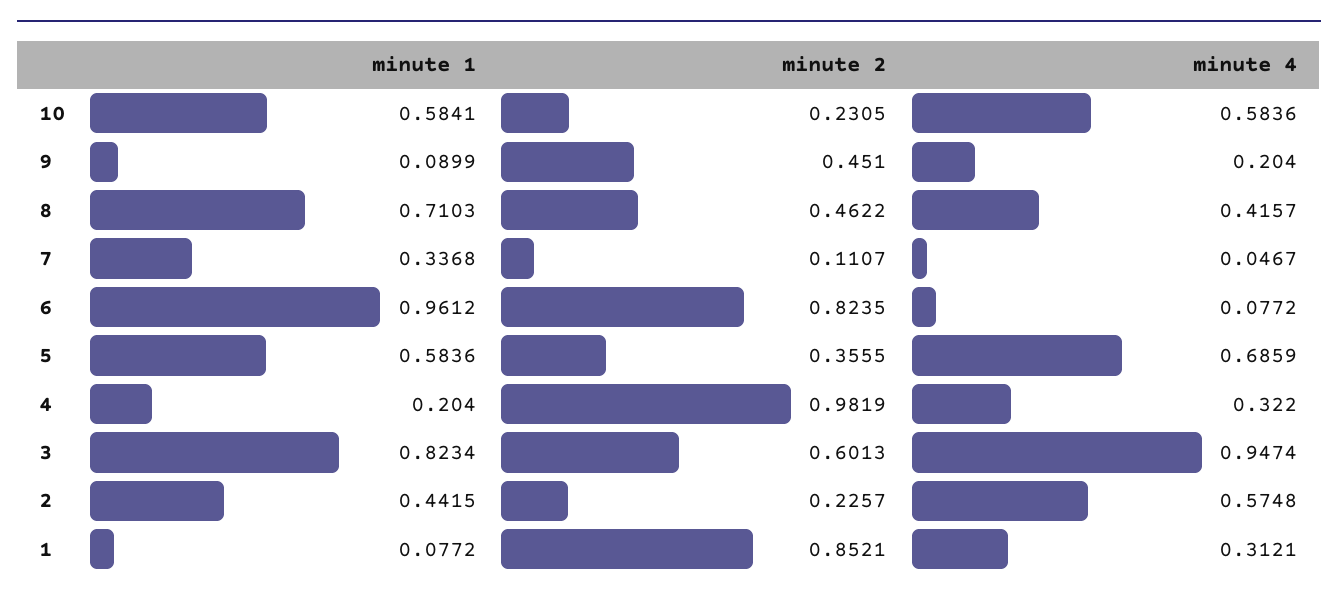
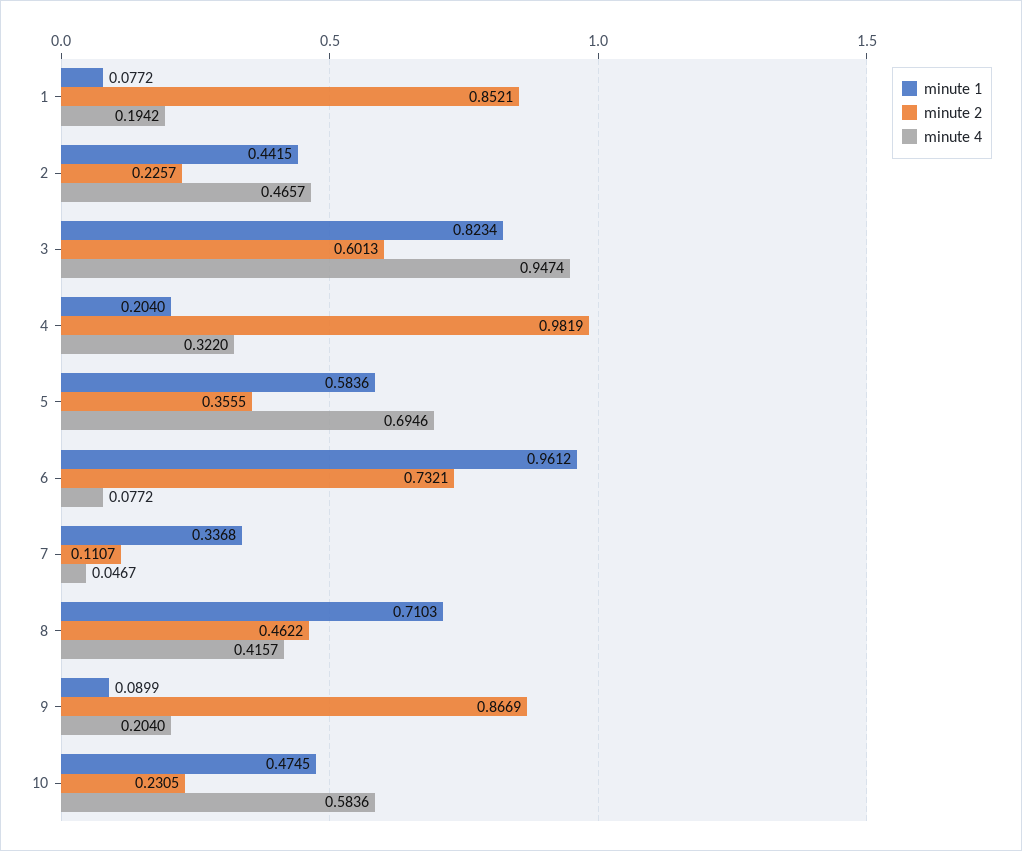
  {
    "minute 1": {
-     "10": 0.5841,
+     "10": 0.4745,
      "9": 0.0899,
      "8": 0.7103,
      "7": 0.3368,
      "6": 0.9612,
      "5": 0.5836,
      "4": 0.204,
      "3": 0.8234,
      "2": 0.4415,
      "1": 0.0772
    },
    "minute 2": {
      "10": 0.2305,
-     "9": 0.451,
+     "9": 0.8669,
      "8": 0.4622,
      "7": 0.1107,
-     "6": 0.8235,
+     "6": 0.7321,
      "5": 0.3555,
      "4": 0.9819,
      "3": 0.6013,
      "2": 0.2257,
      "1": 0.8521
    },
    "minute 4": {
      "10": 0.5836,
      "9": 0.204,
      "8": 0.4157,
      "7": 0.0467,
      "6": 0.0772,
-     "5": 0.6859,
+     "5": 0.6946,
      "4": 0.322,
      "3": 0.9474,
-     "2": 0.5748,
+     "2": 0.4657,
-     "1": 0.3121
+     "1": 0.1942
    }
  }

